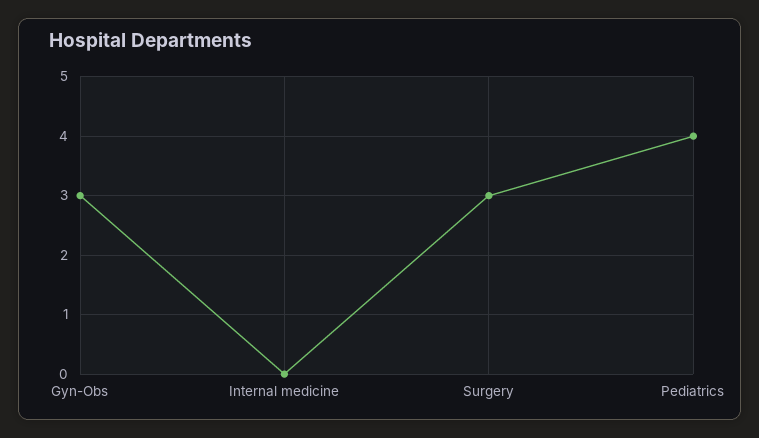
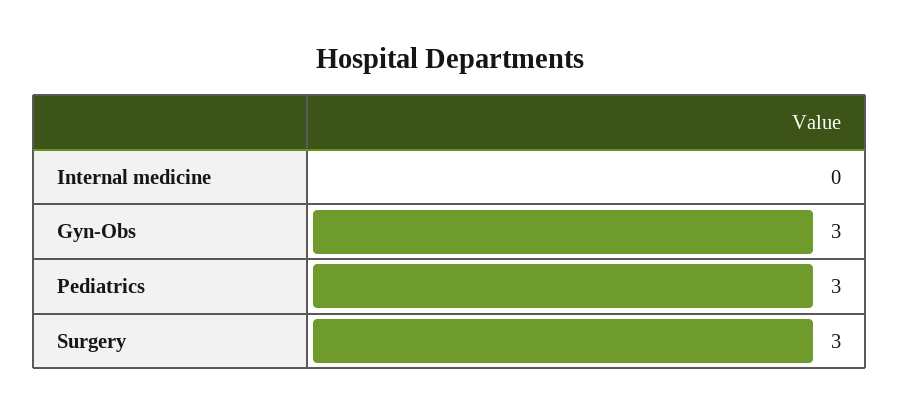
  {
    "Gyn-Obs": 3,
    "Internal medicine": 0,
    "Surgery": 3,
-   "Pediatrics": 4
+   "Pediatrics": 3
  }

